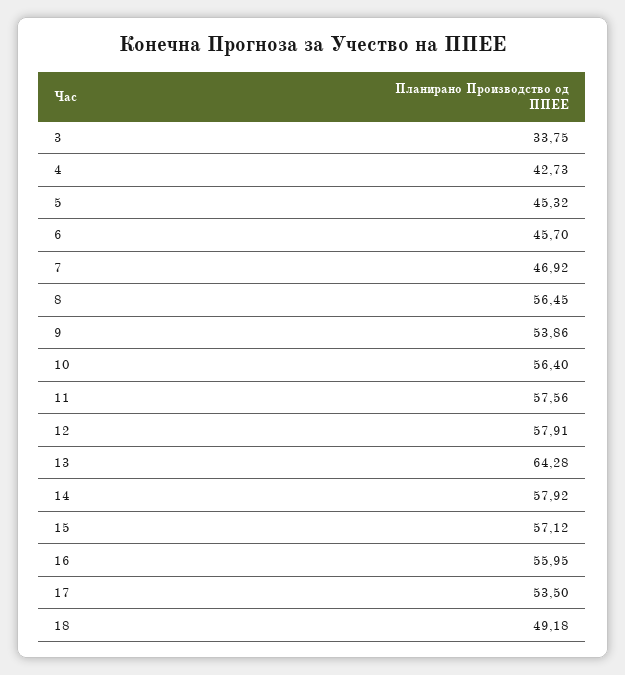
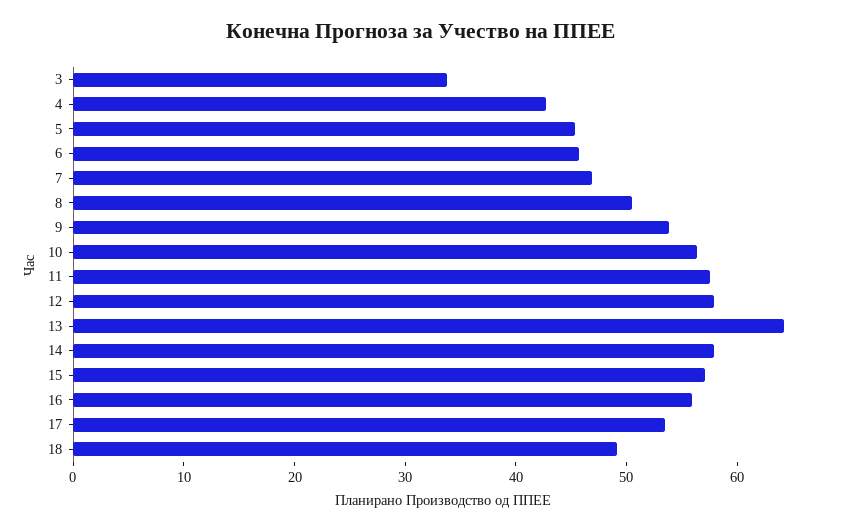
  {
    "3": 33.75,
    "4": 42.73,
    "5": 45.32,
    "6": 45.7,
    "7": 46.92,
-   "8": 56.45,
+   "8": 50,
    "9": 53.86,
    "10": 56.4,
    "11": 57.56,
    "12": 57.91,
    "13": 64.28,
    "14": 57.92,
    "15": 57.12,
    "16": 55.95,
    "17": 53.5,
    "18": 49.18
  }

